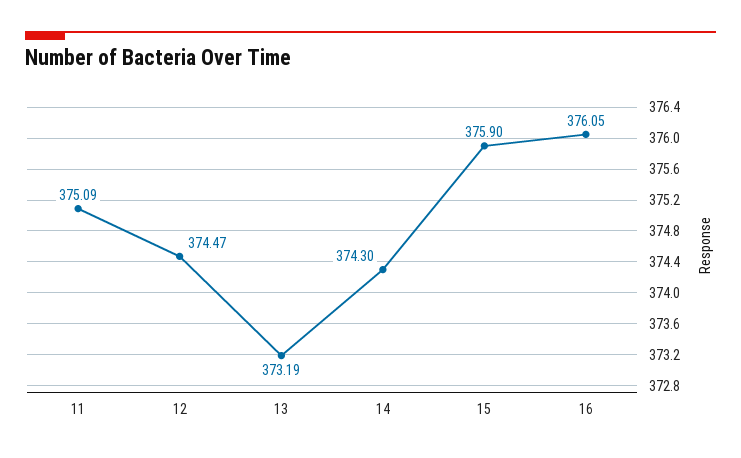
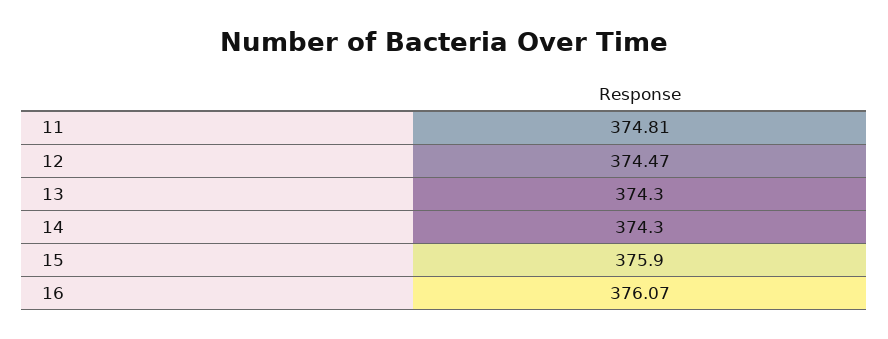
  {
-   "11": 375.09,
+   "11": 374.81,
    "12": 374.47,
-   "13": 373.19,
+   "13": 374.3,
    "14": 374.3,
    "15": 375.9,
-   "16": 376.05
+   "16": 376.07
  }

